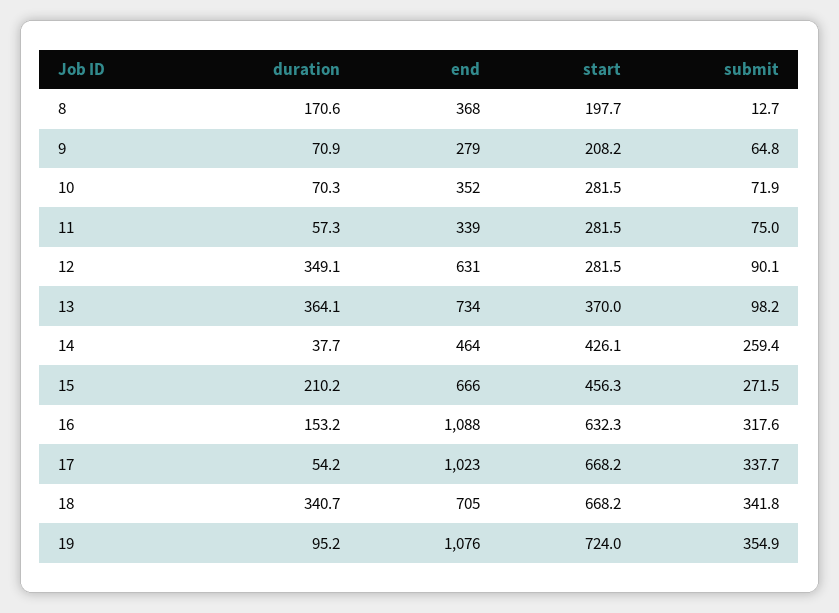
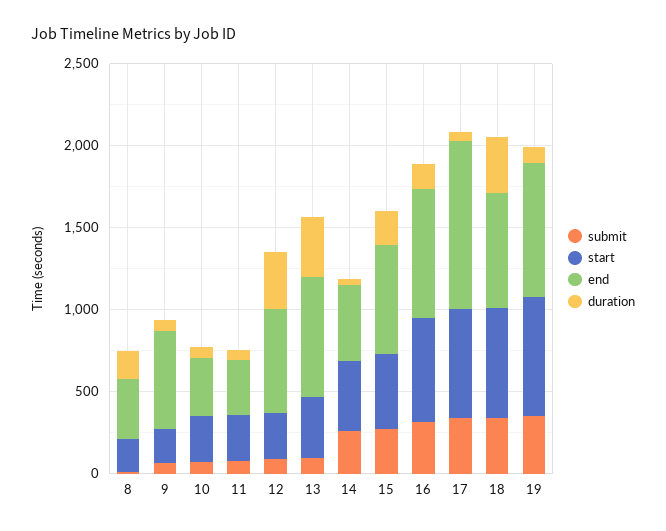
  {
    "duration": {
      "8": 170.6,
      "9": 70.9,
      "10": 70.3,
      "11": 57.3,
      "12": 349.1,
      "13": 364.1,
      "14": 37.7,
      "15": 210.2,
      "16": 153.2,
      "17": 54.2,
      "18": 340.7,
      "19": 95.2
    },
    "end": {
      "8": 368,
-     "9": 279,
+     "9": 600,
      "10": 352,
      "11": 339,
      "12": 631,
      "13": 734,
      "14": 464,
      "15": 666,
-     "16": 1088,
+     "16": 800,
      "17": 1023,
      "18": 705,
-     "19": 1076
+     "19": 800
    },
    "start": {
      "8": 197.7,
      "9": 208.2,
      "10": 281.5,
      "11": 281.5,
      "12": 281.5,
      "13": 370,
      "14": 426.1,
      "15": 456.3,
      "16": 632.3,
      "17": 668.2,
      "18": 668.2,
      "19": 724
    },
    "submit": {
      "8": 12.7,
      "9": 64.8,
      "10": 71.9,
      "11": 75,
      "12": 90.1,
      "13": 98.2,
      "14": 259.4,
      "15": 271.5,
      "16": 317.6,
      "17": 337.7,
      "18": 341.8,
      "19": 354.9
    }
  }

